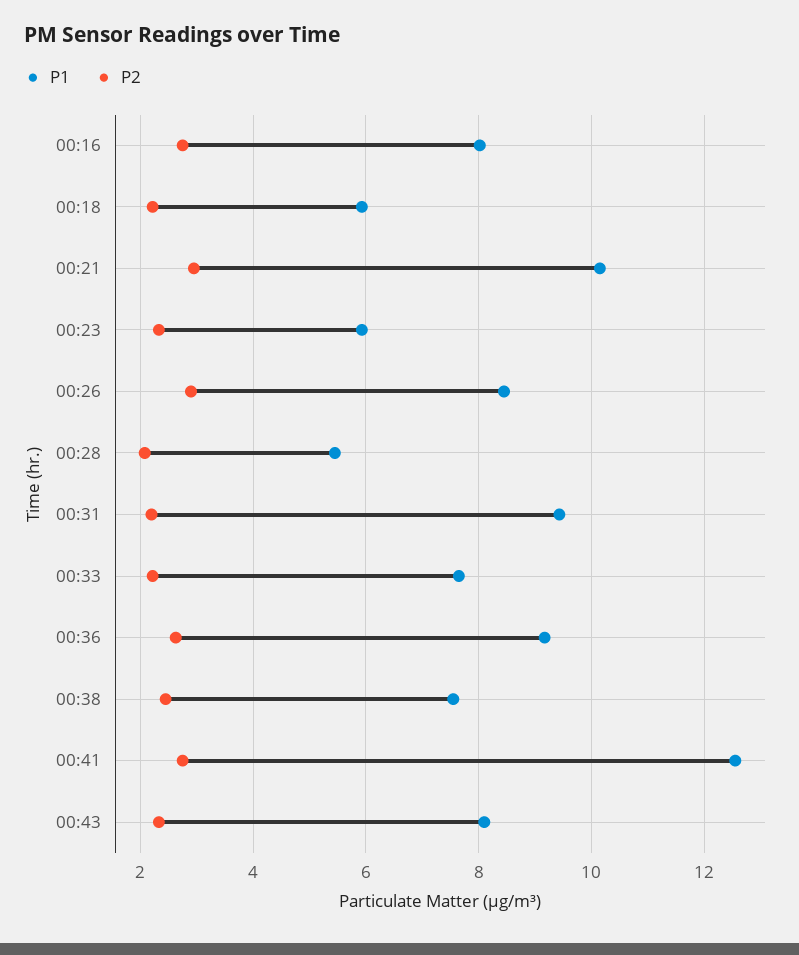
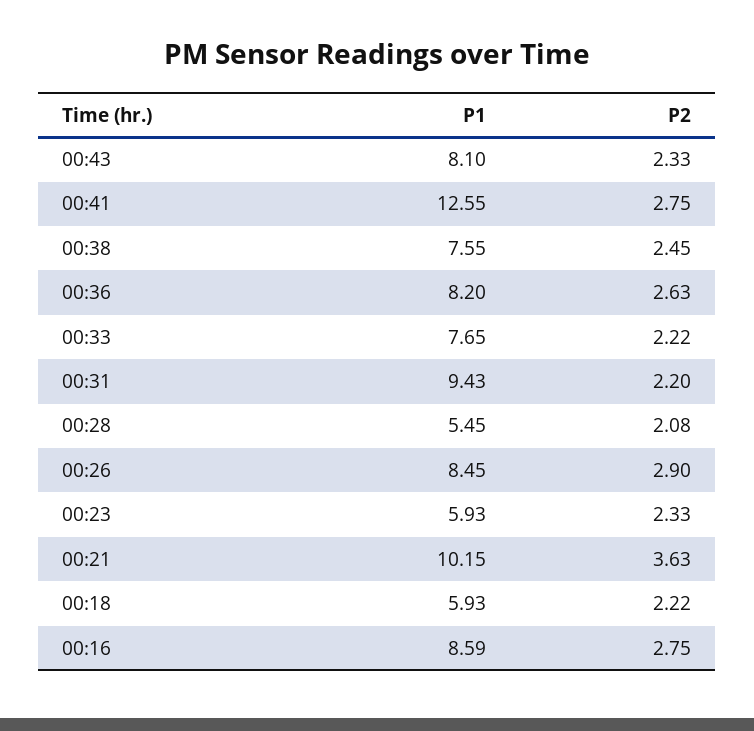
  {
    "P1": {
-     "00:16": 8,
+     "00:16": 8.59,
      "00:18": 5.93,
      "00:21": 10.15,
      "00:23": 5.93,
      "00:26": 8.45,
      "00:28": 5.45,
      "00:31": 9.43,
      "00:33": 7.65,
-     "00:36": 9.2,
+     "00:36": 8.2,
      "00:38": 7.55,
      "00:41": 12.55,
      "00:43": 8.1
    },
    "P2": {
      "00:16": 2.75,
      "00:18": 2.22,
-     "00:21": 3,
+     "00:21": 3.63,
      "00:23": 2.33,
      "00:26": 2.9,
      "00:28": 2.08,
      "00:31": 2.2,
      "00:33": 2.22,
      "00:36": 2.63,
      "00:38": 2.45,
      "00:41": 2.75,
      "00:43": 2.33
    }
  }

